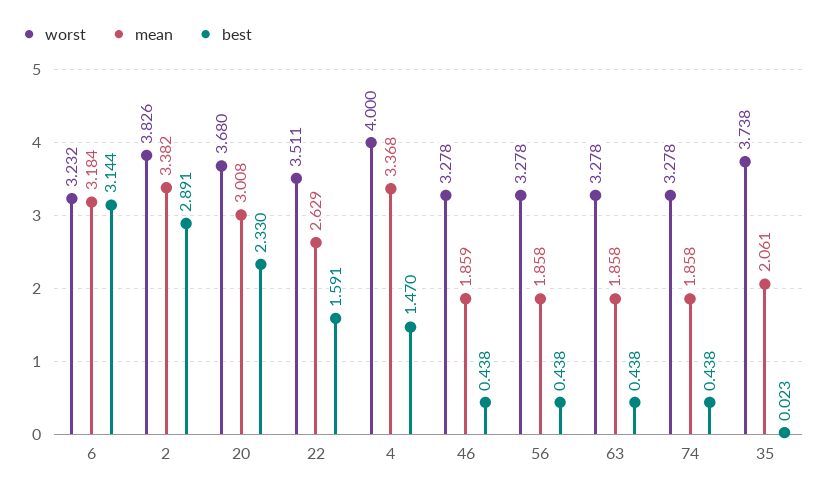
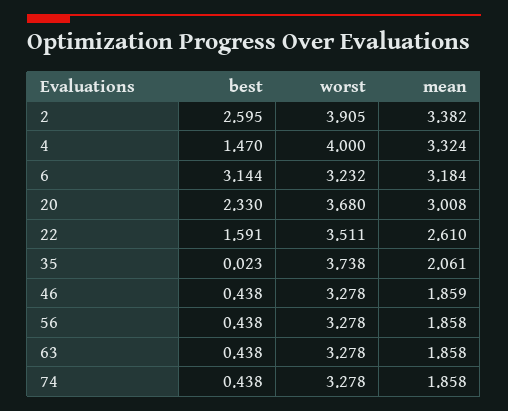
  {
    "worst": {
      "6": 3.232,
-     "2": 3.826,
+     "2": 3.905,
      "20": 3.68,
      "22": 3.511,
      "4": 4,
      "46": 3.278,
      "56": 3.278,
      "63": 3.278,
      "74": 3.278,
      "35": 3.738
    },
    "mean": {
      "6": 3.184,
      "2": 3.382,
      "20": 3.008,
-     "22": 2.629,
+     "22": 2.61,
-     "4": 3.368,
+     "4": 3.324,
      "46": 1.859,
      "56": 1.858,
      "63": 1.858,
      "74": 1.858,
      "35": 2.061
    },
    "best": {
      "6": 3.144,
-     "2": 2.891,
+     "2": 2.595,
      "20": 2.33,
      "22": 1.591,
      "4": 1.47,
      "46": 0.438,
      "56": 0.438,
      "63": 0.438,
      "74": 0.438,
      "35": 0.023
    }
  }

